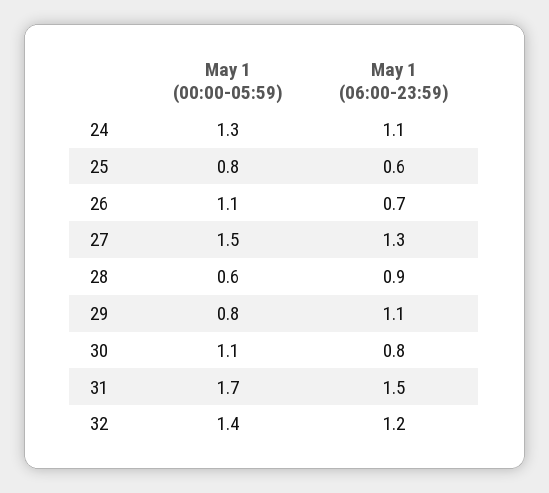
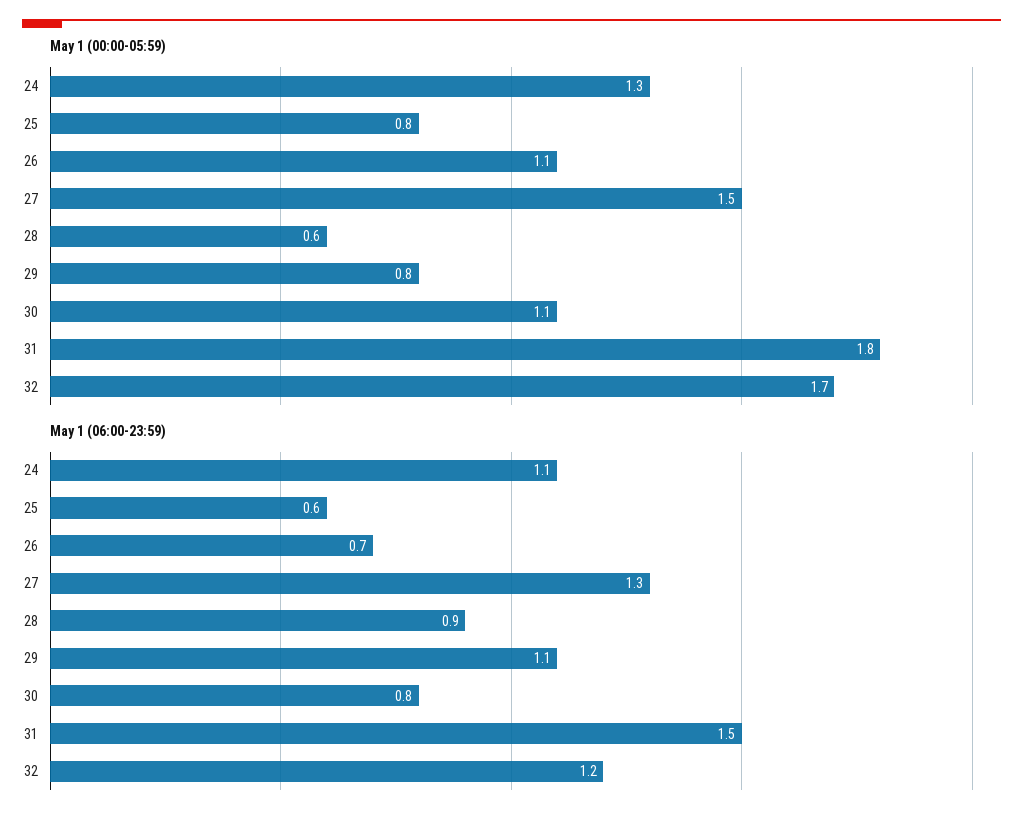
  {
    "May 1 (00:00-05:59)": {
      "24": 1.3,
      "25": 0.8,
      "26": 1.1,
      "27": 1.5,
      "28": 0.6,
      "29": 0.8,
      "30": 1.1,
-     "31": 1.7,
+     "31": 1.8,
-     "32": 1.4
+     "32": 1.7
    },
    "May 1 (06:00-23:59)": {
      "24": 1.1,
      "25": 0.6,
      "26": 0.7,
      "27": 1.3,
      "28": 0.9,
      "29": 1.1,
      "30": 0.8,
      "31": 1.5,
      "32": 1.2
    }
  }

